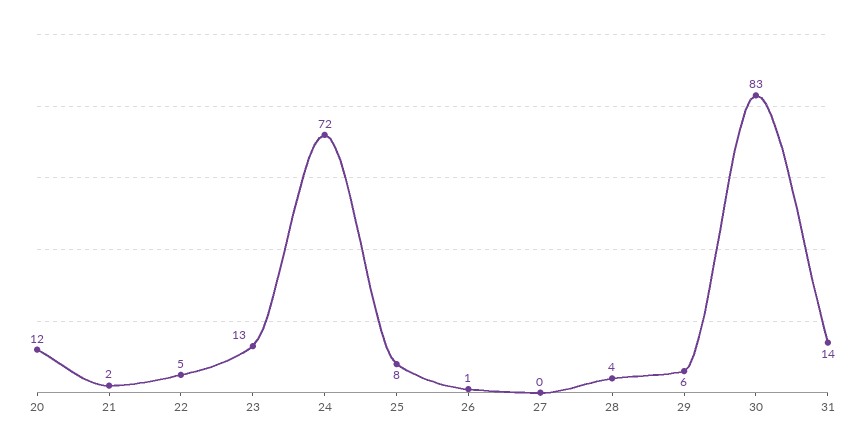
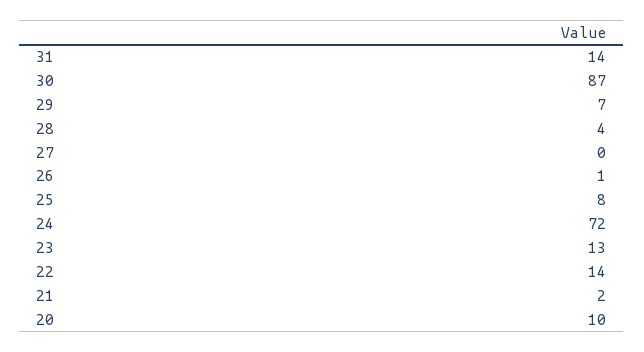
  {
-   "20": 12,
+   "20": 10,
    "21": 2,
-   "22": 5,
+   "22": 14,
    "23": 13,
    "24": 72,
    "25": 8,
    "26": 1,
    "27": 0,
    "28": 4,
-   "29": 6,
+   "29": 7,
-   "30": 83,
+   "30": 87,
    "31": 14
  }

